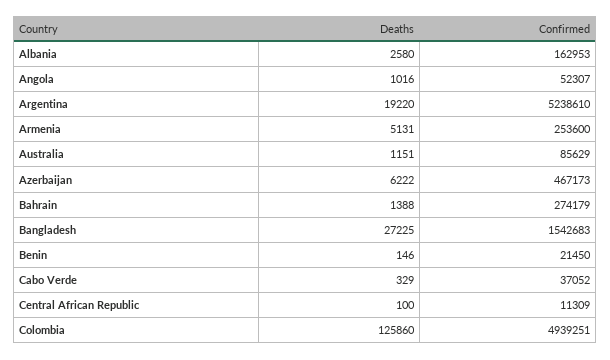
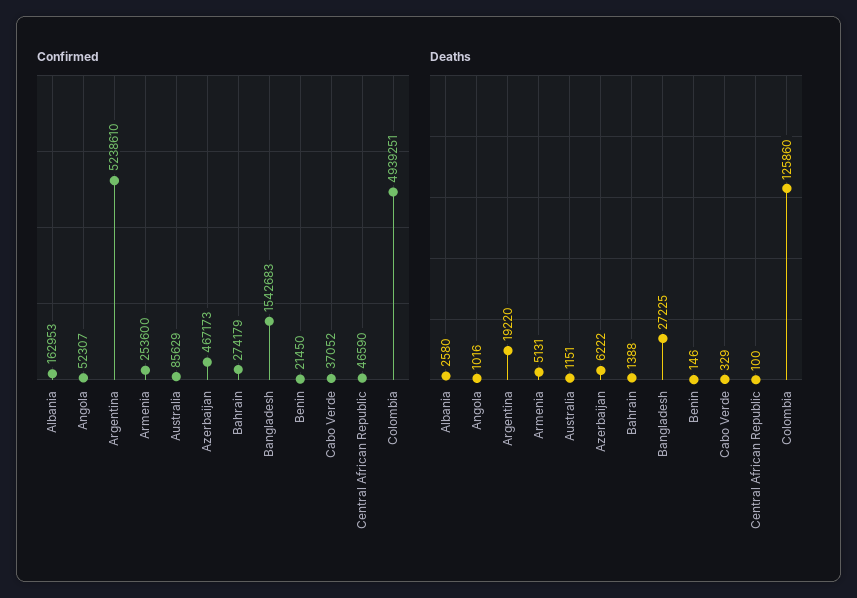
  {
    "Deaths": {
      "Albania": 2580,
      "Angola": 1016,
      "Argentina": 19220,
      "Armenia": 5131,
      "Australia": 1151,
      "Azerbaijan": 6222,
      "Bahrain": 1388,
      "Bangladesh": 27225,
      "Benin": 146,
      "Cabo Verde": 329,
      "Central African Republic": 100,
      "Colombia": 125860
    },
    "Confirmed": {
      "Albania": 162953,
      "Angola": 52307,
      "Argentina": 5238610,
      "Armenia": 253600,
      "Australia": 85629,
      "Azerbaijan": 467173,
      "Bahrain": 274179,
      "Bangladesh": 1542683,
      "Benin": 21450,
      "Cabo Verde": 37052,
-     "Central African Republic": 11309,
+     "Central African Republic": 46590,
      "Colombia": 4939251
    }
  }

